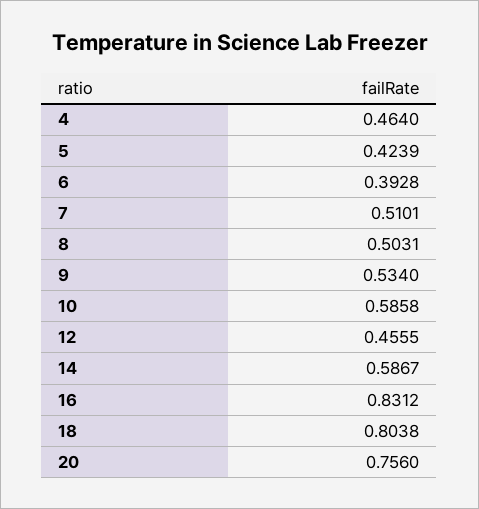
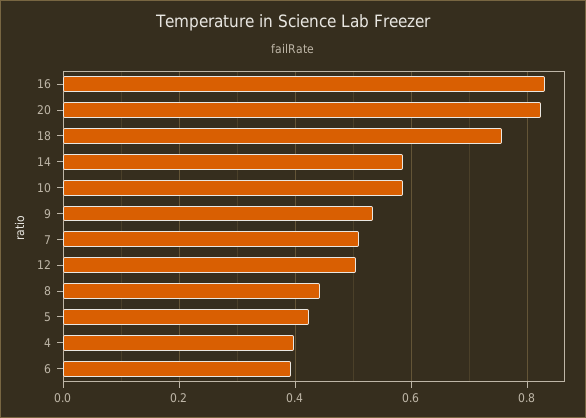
  {
-   "4": 0.464,
+   "4": 0.4,
    "5": 0.4239,
    "6": 0.3928,
    "7": 0.5101,
-   "8": 0.5031,
+   "8": 0.44,
    "9": 0.534,
    "10": 0.5858,
-   "12": 0.4555,
+   "12": 0.5,
    "14": 0.5867,
    "16": 0.8312,
-   "18": 0.8038,
+   "18": 0.76,
-   "20": 0.756
+   "20": 0.82
  }

